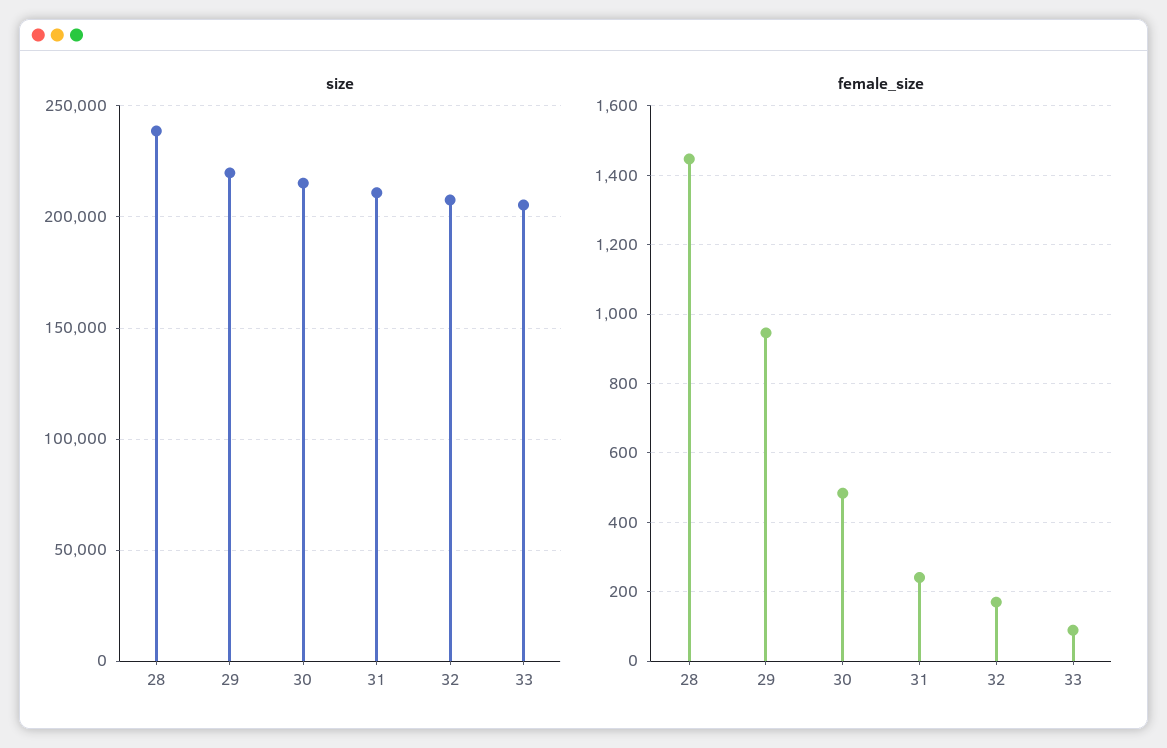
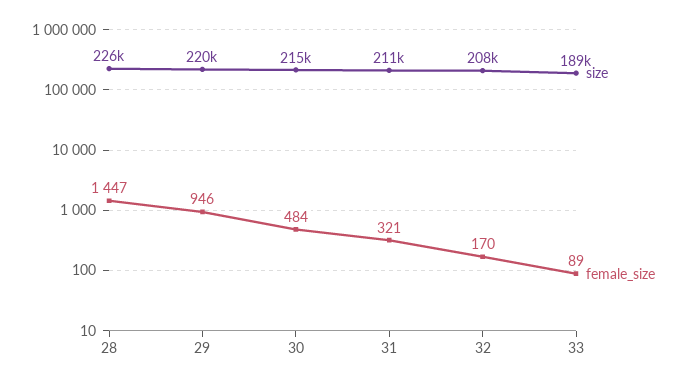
  {
    "size": {
-     "28": 240000,
+     "28": 226000,
      "29": 220000,
      "30": 215000,
      "31": 211000,
      "32": 208000,
-     "33": 205000
+     "33": 189000
    },
    "female_size": {
      "28": 1447,
      "29": 946,
      "30": 484,
-     "31": 240,
+     "31": 321,
      "32": 170,
      "33": 89
    }
  }

